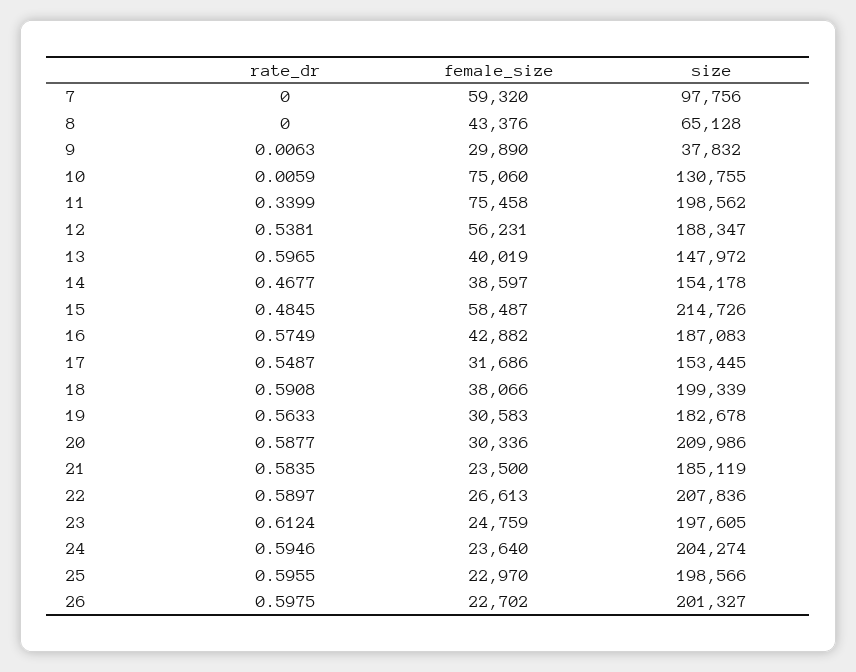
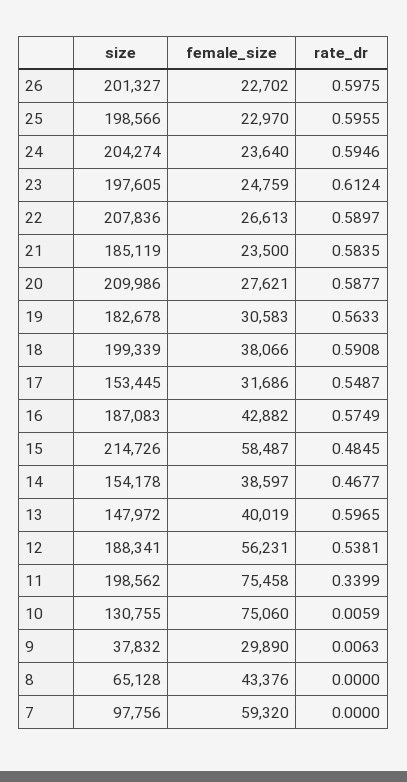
  {
    "rate_dr": {
      "7": 0,
      "8": 0,
      "9": 0.0063,
      "10": 0.0059,
      "11": 0.3399,
      "12": 0.5381,
      "13": 0.5965,
      "14": 0.4677,
      "15": 0.4845,
      "16": 0.5749,
      "17": 0.5487,
      "18": 0.5908,
      "19": 0.5633,
      "20": 0.5877,
      "21": 0.5835,
      "22": 0.5897,
      "23": 0.6124,
      "24": 0.5946,
      "25": 0.5955,
      "26": 0.5975
    },
    "female_size": {
      "7": 59320,
      "8": 43376,
      "9": 29890,
      "10": 75060,
      "11": 75458,
      "12": 56231,
      "13": 40019,
      "14": 38597,
      "15": 58487,
      "16": 42882,
      "17": 31686,
      "18": 38066,
      "19": 30583,
-     "20": 30336,
+     "20": 27621,
      "21": 23500,
      "22": 26613,
      "23": 24759,
      "24": 23640,
      "25": 22970,
      "26": 22702
    },
    "size": {
      "7": 97756,
      "8": 65128,
      "9": 37832,
      "10": 130755,
      "11": 198562,
-     "12": 188347,
+     "12": 188341,
      "13": 147972,
      "14": 154178,
      "15": 214726,
      "16": 187083,
      "17": 153445,
      "18": 199339,
      "19": 182678,
      "20": 209986,
      "21": 185119,
      "22": 207836,
      "23": 197605,
      "24": 204274,
      "25": 198566,
      "26": 201327
    }
  }

